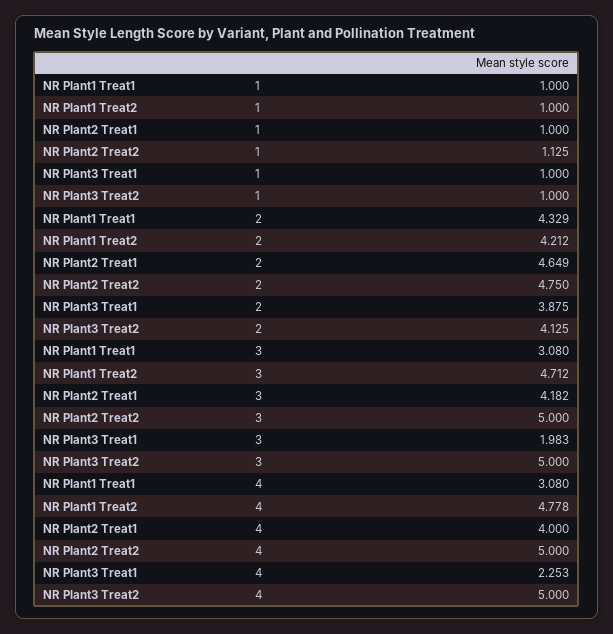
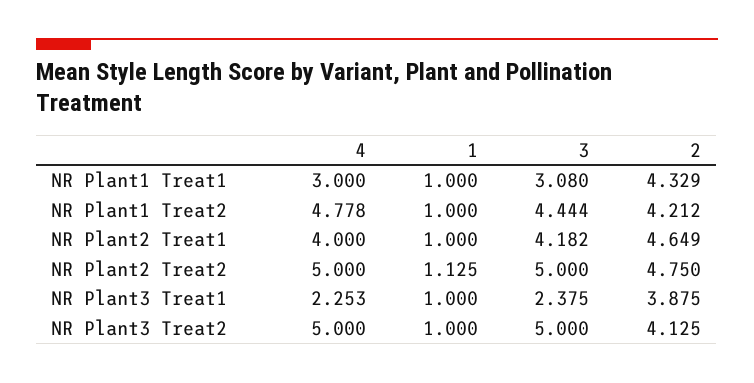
  {
    "NR Plant1 Treat1": {
      "1": 1,
      "2": 4.329,
      "3": 3.08,
-     "4": 3.08
+     "4": 3
    },
    "NR Plant1 Treat2": {
      "1": 1,
      "2": 4.212,
-     "3": 4.712,
+     "3": 4.444,
      "4": 4.778
    },
    "NR Plant2 Treat1": {
      "1": 1,
      "2": 4.649,
      "3": 4.182,
      "4": 4
    },
    "NR Plant2 Treat2": {
      "1": 1.125,
      "2": 4.75,
      "3": 5,
      "4": 5
    },
    "NR Plant3 Treat1": {
      "1": 1,
      "2": 3.875,
-     "3": 1.983,
+     "3": 2.375,
      "4": 2.253
    },
    "NR Plant3 Treat2": {
      "1": 1,
      "2": 4.125,
      "3": 5,
      "4": 5
    }
  }

